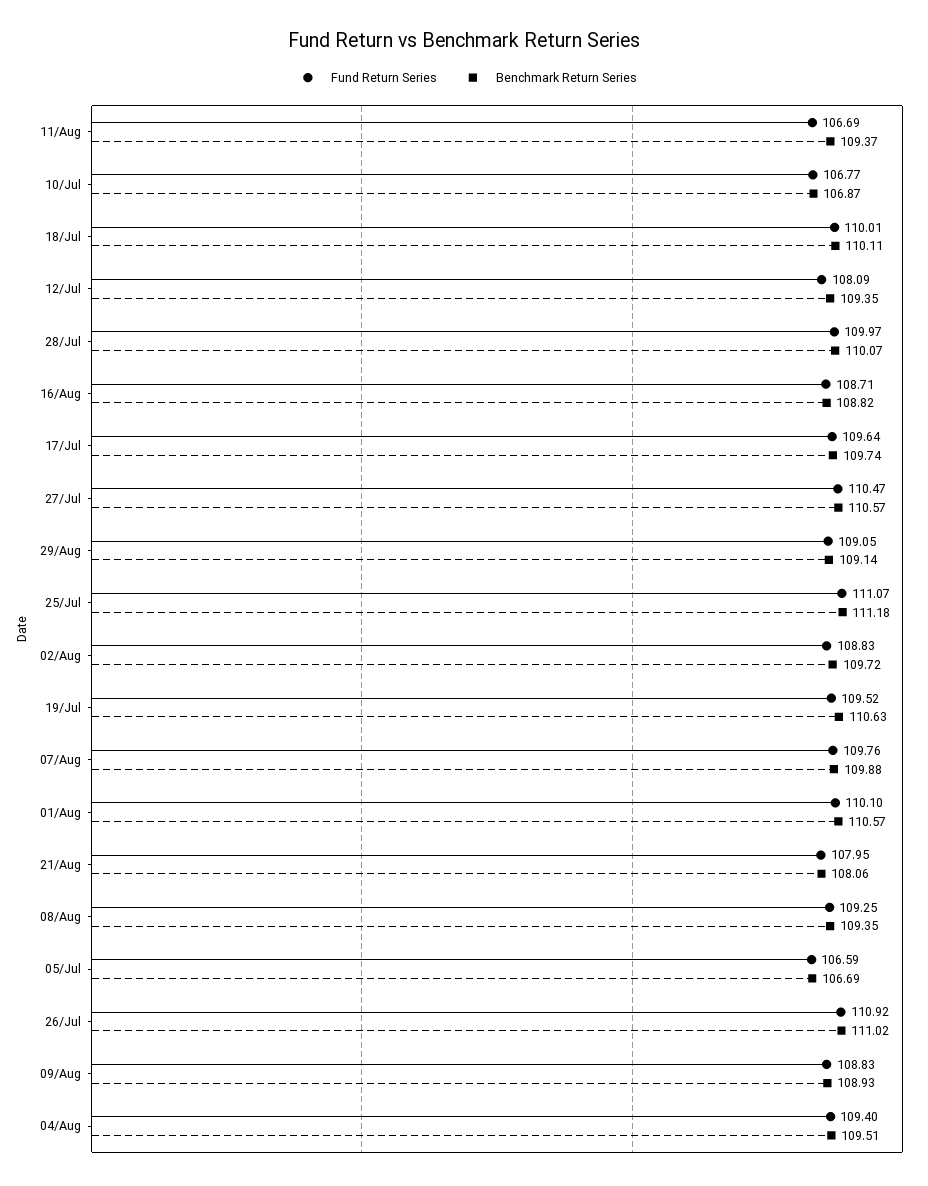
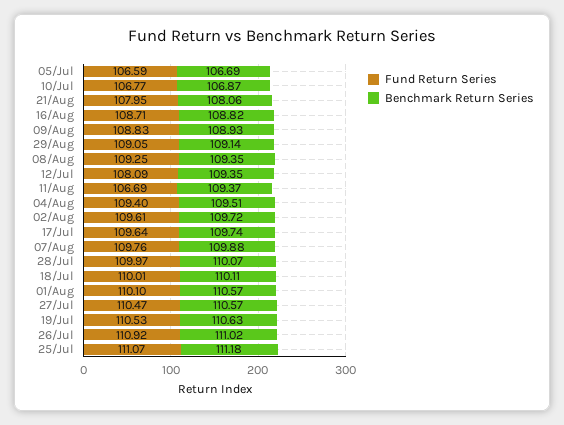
  {
    "Fund Return Series": {
      "11/Aug": 106.69,
      "10/Jul": 106.77,
      "18/Jul": 110.01,
      "12/Jul": 108.09,
      "28/Jul": 109.97,
      "16/Aug": 108.71,
      "17/Jul": 109.64,
      "27/Jul": 110.47,
      "29/Aug": 109.05,
      "25/Jul": 111.07,
-     "02/Aug": 108.83,
+     "02/Aug": 109.61,
-     "19/Jul": 109.52,
+     "19/Jul": 110.53,
      "07/Aug": 109.76,
      "01/Aug": 110.1,
      "21/Aug": 107.95,
      "08/Aug": 109.25,
      "05/Jul": 106.59,
      "26/Jul": 110.92,
      "09/Aug": 108.83,
      "04/Aug": 109.4
    },
    "Benchmark Return Series": {
      "11/Aug": 109.37,
      "10/Jul": 106.87,
      "18/Jul": 110.11,
      "12/Jul": 109.35,
      "28/Jul": 110.07,
      "16/Aug": 108.82,
      "17/Jul": 109.74,
      "27/Jul": 110.57,
      "29/Aug": 109.14,
      "25/Jul": 111.18,
      "02/Aug": 109.72,
      "19/Jul": 110.63,
      "07/Aug": 109.88,
      "01/Aug": 110.57,
      "21/Aug": 108.06,
      "08/Aug": 109.35,
      "05/Jul": 106.69,
      "26/Jul": 111.02,
      "09/Aug": 108.93,
      "04/Aug": 109.51
    }
  }

